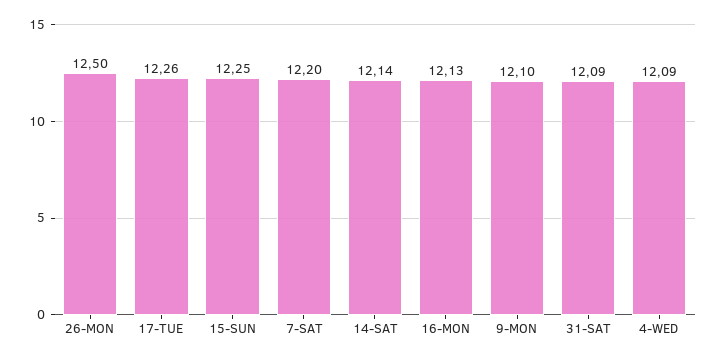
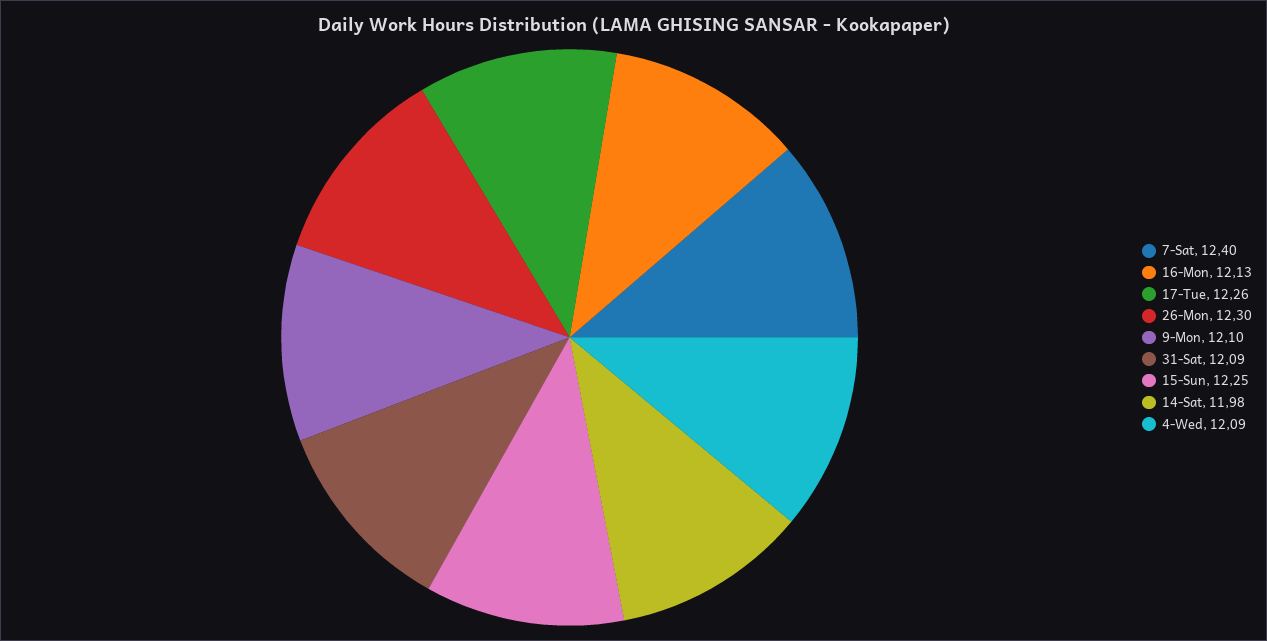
  {
-   "26-MON": 12.5,
+   "26-MON": 12.3,
    "17-TUE": 12.26,
    "15-SUN": 12.25,
-   "7-SAT": 12.2,
+   "7-SAT": 12.4,
-   "14-SAT": 12.14,
+   "14-SAT": 11.98,
    "16-MON": 12.13,
    "9-MON": 12.1,
    "31-SAT": 12.09,
    "4-WED": 12.09
  }

